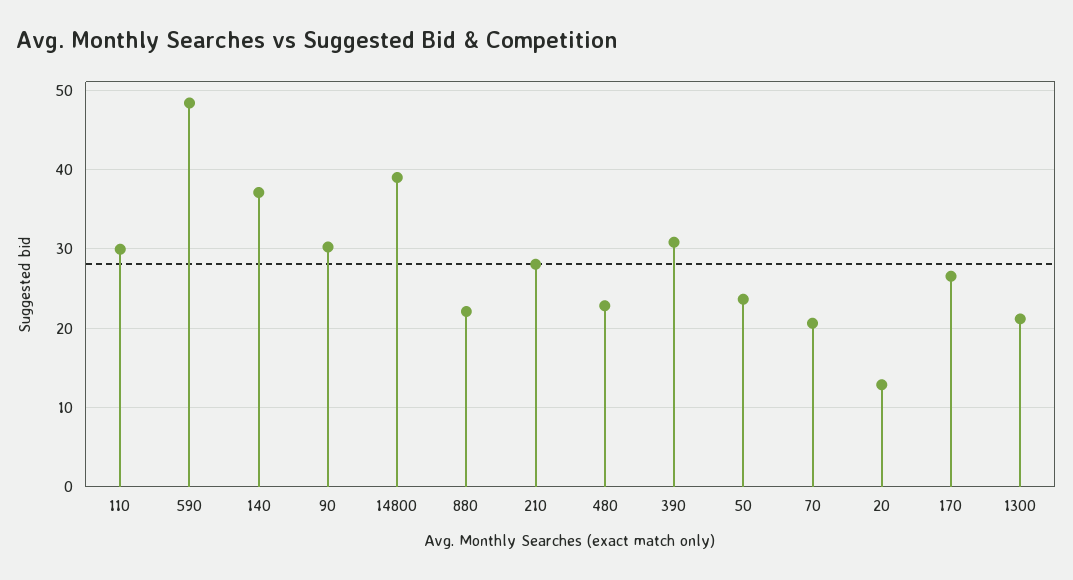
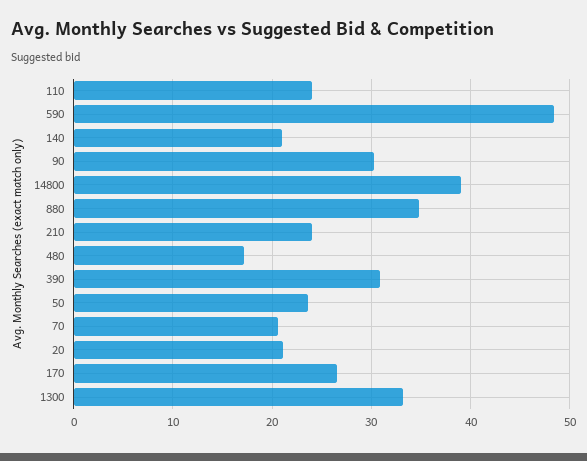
  {
-   "110": 30,
+   "110": 24,
    "590": 48,
-   "140": 37,
+   "140": 21,
    "90": 30,
    "14800": 39,
-   "880": 22,
+   "880": 35,
-   "210": 28,
+   "210": 24,
-   "480": 23,
+   "480": 17,
    "390": 31,
    "50": 24,
    "70": 21,
-   "20": 13,
+   "20": 21,
    "170": 27,
-   "1300": 21
+   "1300": 33
  }

